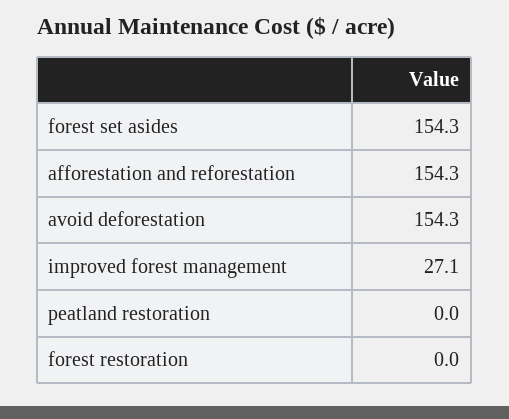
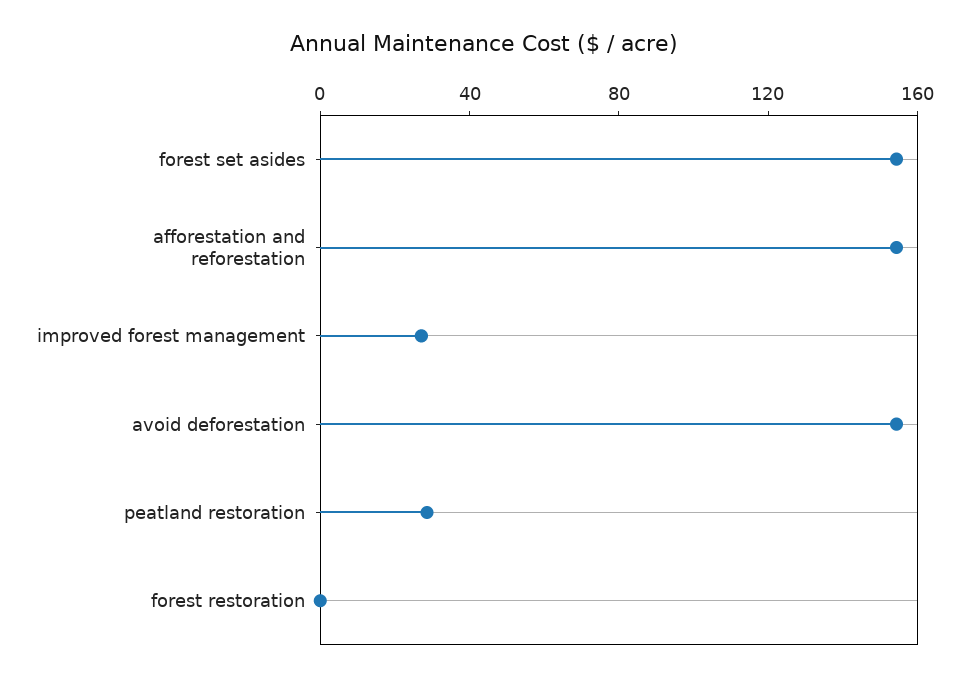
  {
    "forest set asides": 154.3,
    "afforestation and reforestation": 154.3,
    "avoid deforestation": 154.3,
    "improved forest management": 27.1,
-   "peatland restoration": 0,
+   "peatland restoration": 30,
    "forest restoration": 0
  }

